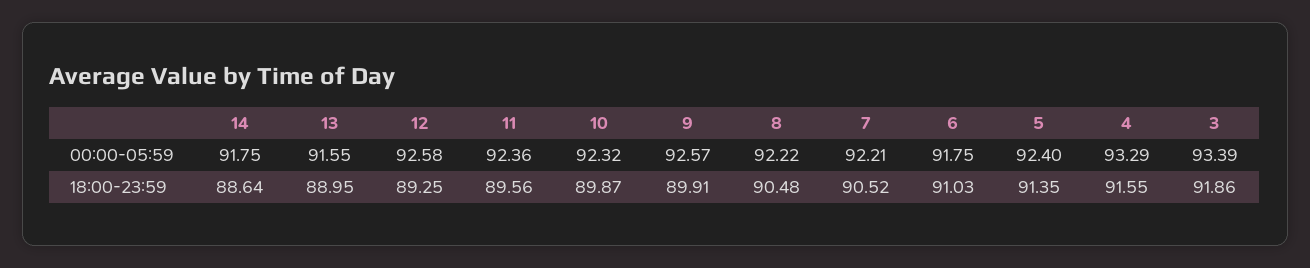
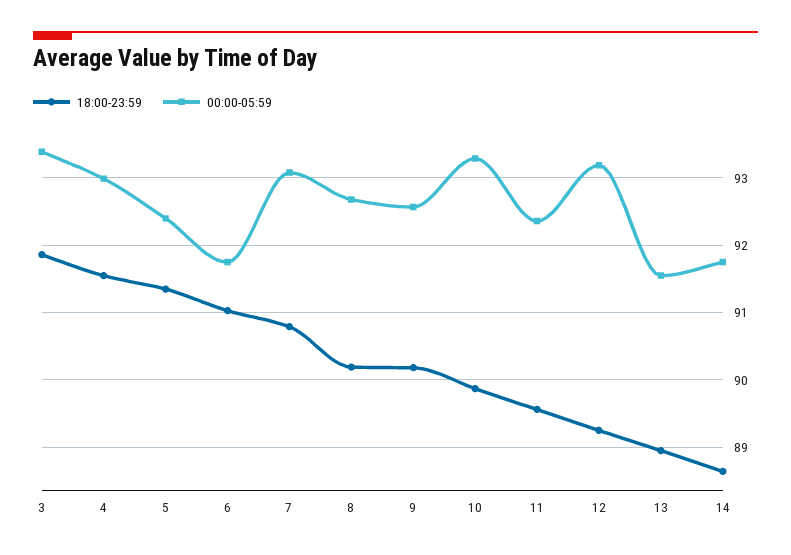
  {
    "00:00-05:59": {
      "14": 91.75,
      "13": 91.55,
-     "12": 92.58,
+     "12": 93.2,
      "11": 92.36,
-     "10": 92.32,
+     "10": 93.3,
      "9": 92.57,
-     "8": 92.22,
+     "8": 92.7,
-     "7": 92.21,
+     "7": 93.1,
      "6": 91.75,
      "5": 92.4,
-     "4": 93.29,
+     "4": 93,
      "3": 93.39
    },
    "18:00-23:59": {
      "14": 88.64,
      "13": 88.95,
      "12": 89.25,
      "11": 89.56,
      "10": 89.87,
-     "9": 89.91,
+     "9": 90.2,
-     "8": 90.48,
+     "8": 90.2,
-     "7": 90.52,
+     "7": 90.8,
      "6": 91.03,
      "5": 91.35,
      "4": 91.55,
      "3": 91.86
    }
  }

